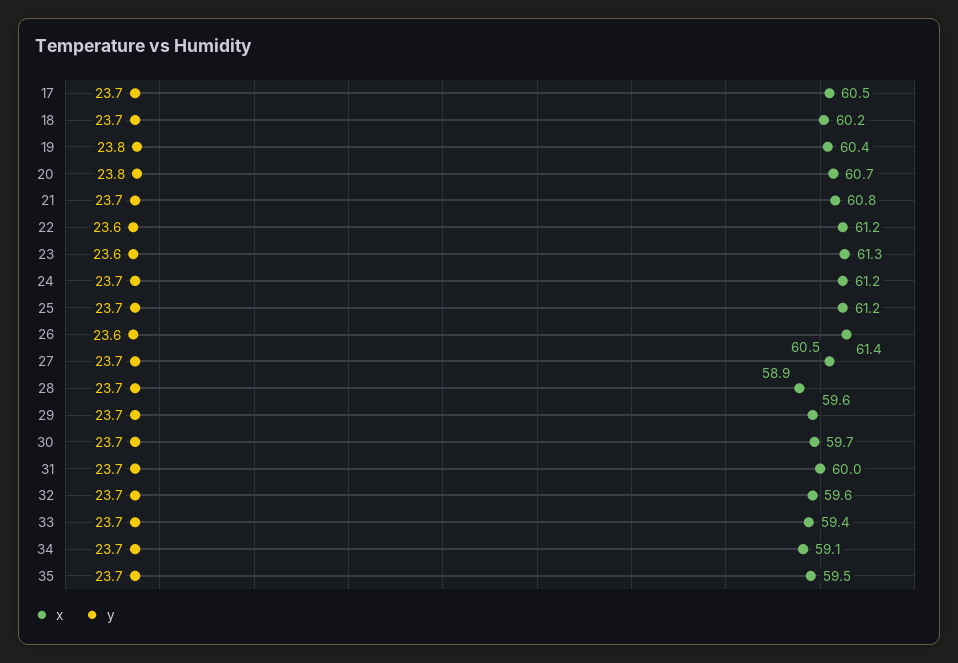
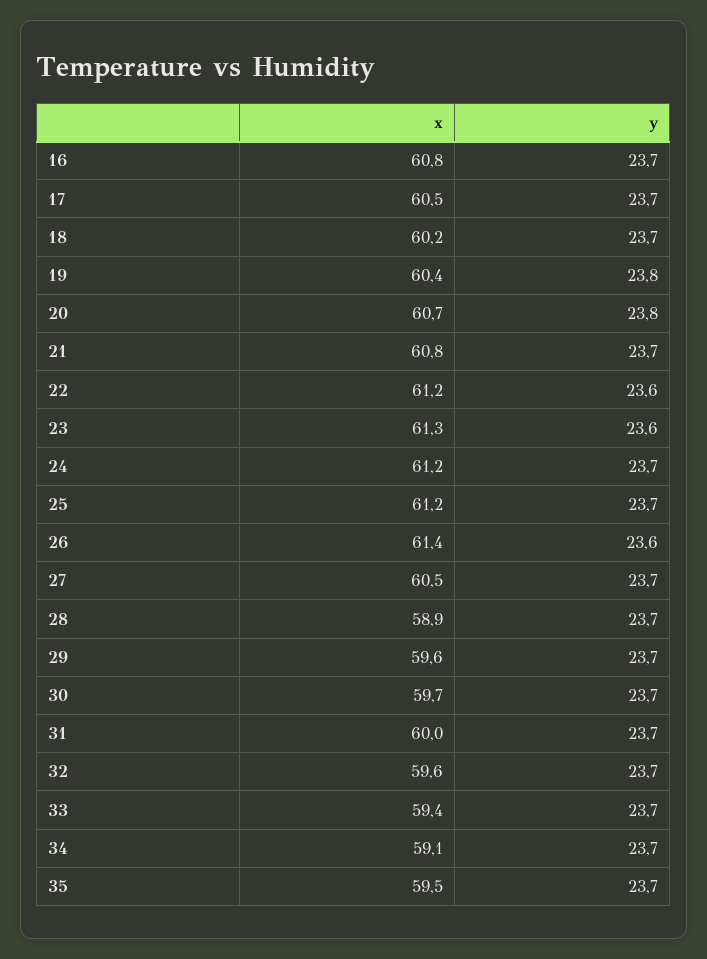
  {
    "x": {
      "17": 60.5,
      "18": 60.2,
      "19": 60.4,
      "20": 60.7,
      "21": 60.8,
      "22": 61.2,
      "23": 61.3,
      "24": 61.2,
      "25": 61.2,
      "26": 61.4,
      "27": 60.5,
      "28": 58.9,
      "29": 59.6,
      "30": 59.7,
      "31": 60,
      "32": 59.6,
      "33": 59.4,
      "34": 59.1,
-     "35": 59.5
+     "35": 59.5,
+     "16": 60.8
    },
    "y": {
      "17": 23.7,
      "18": 23.7,
      "19": 23.8,
      "20": 23.8,
      "21": 23.7,
      "22": 23.6,
      "23": 23.6,
      "24": 23.7,
      "25": 23.7,
      "26": 23.6,
      "27": 23.7,
      "28": 23.7,
      "29": 23.7,
      "30": 23.7,
      "31": 23.7,
      "32": 23.7,
      "33": 23.7,
      "34": 23.7,
-     "35": 23.7
+     "35": 23.7,
+     "16": 23.7
    }
  }

